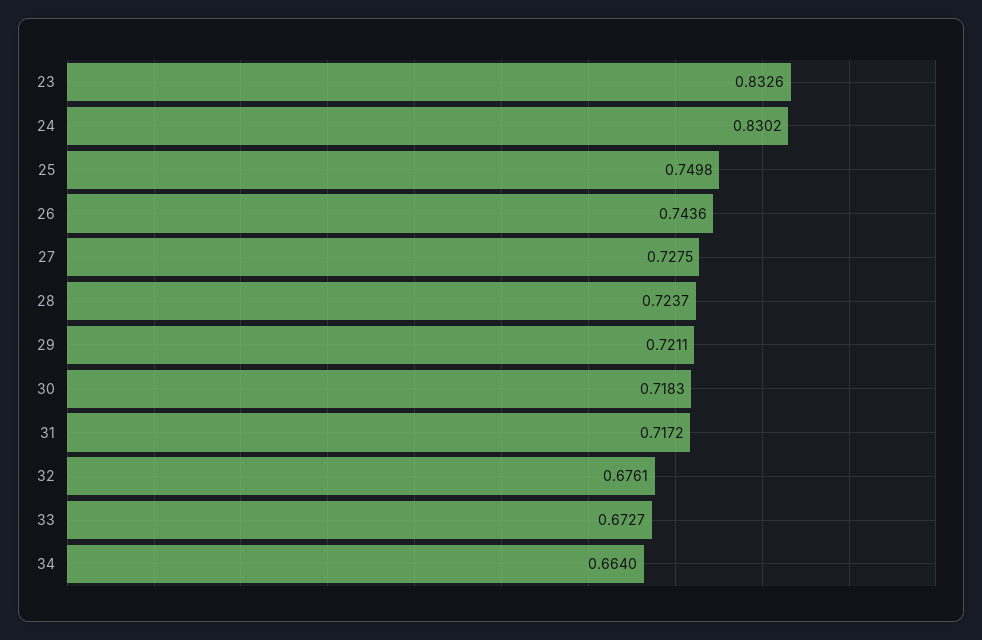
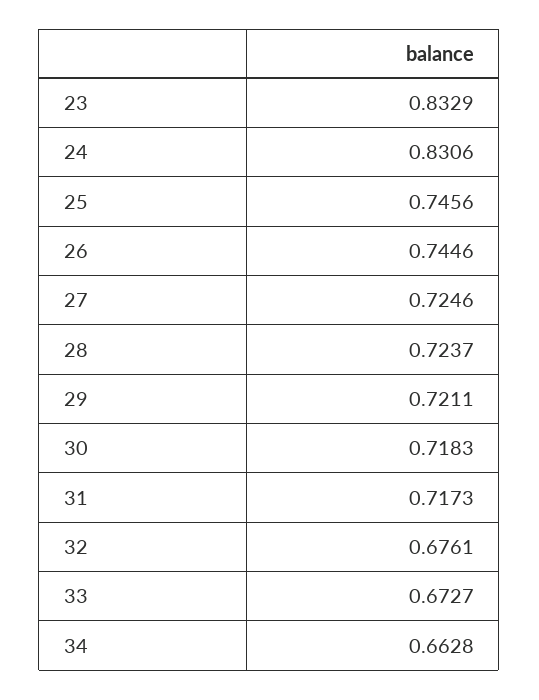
  {
-   "23": 0.8326,
+   "23": 0.8329,
-   "24": 0.8302,
+   "24": 0.8306,
-   "25": 0.7498,
+   "25": 0.7456,
-   "26": 0.7436,
+   "26": 0.7446,
-   "27": 0.7275,
+   "27": 0.7246,
    "28": 0.7237,
    "29": 0.7211,
    "30": 0.7183,
-   "31": 0.7172,
+   "31": 0.7173,
    "32": 0.6761,
    "33": 0.6727,
-   "34": 0.664
+   "34": 0.6628
  }

